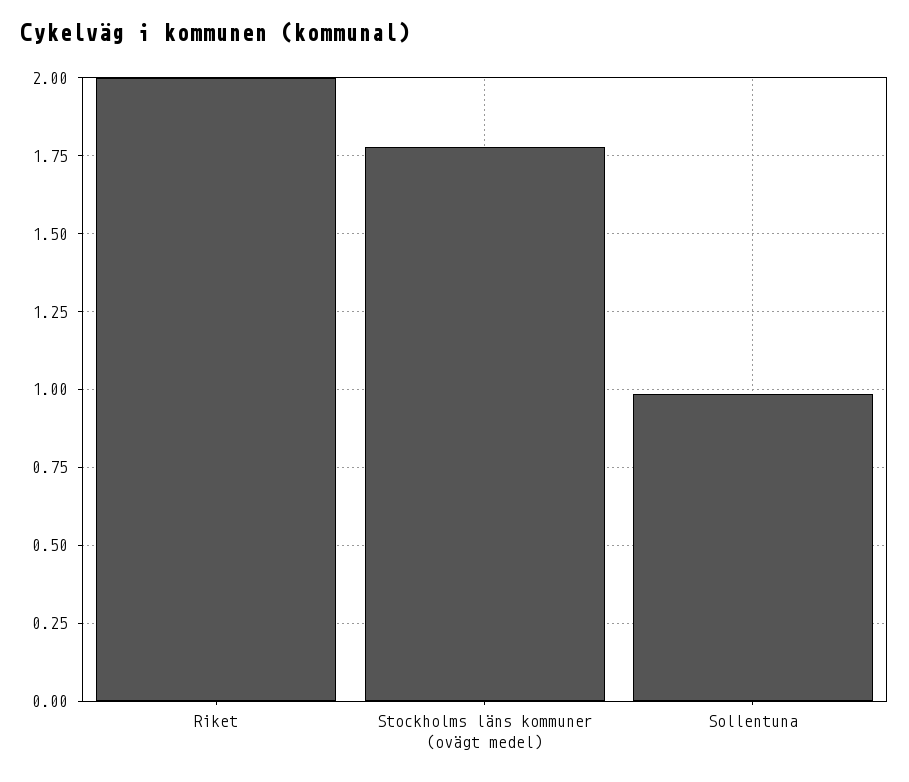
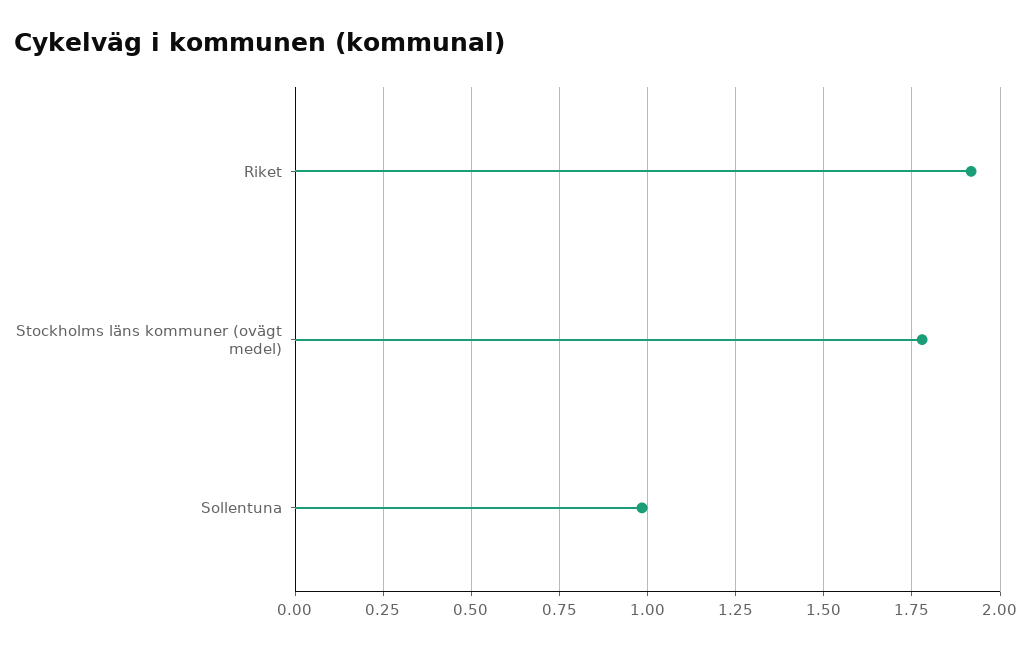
  {
-   "Riket": 2,
+   "Riket": 1.925,
    "Stockholms läns kommuner (ovägt medel)": 1.775,
    "Sollentuna": 0.975
  }

